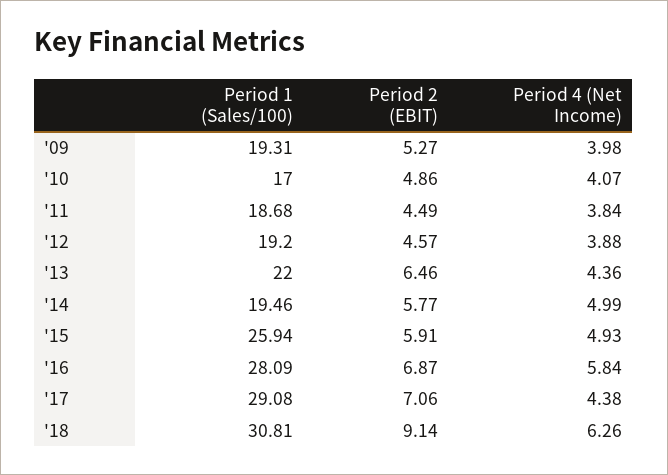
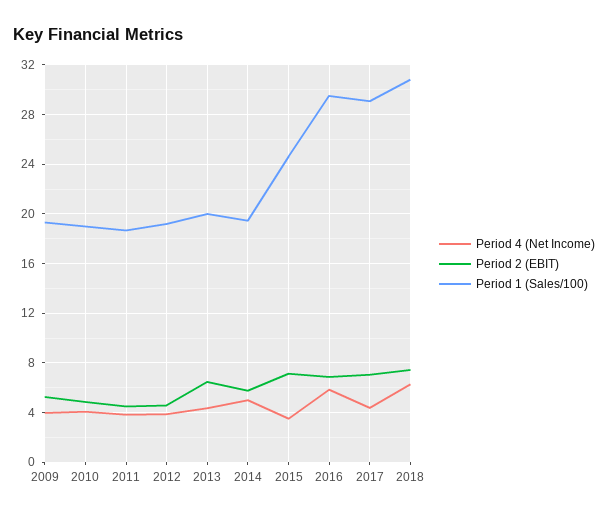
  {
    "Period 1 (Sales/100)": {
      "'09": 19.31,
-     "'10": 17,
+     "'10": 19,
      "'11": 18.68,
      "'12": 19.2,
-     "'13": 22,
+     "'13": 20,
      "'14": 19.46,
-     "'15": 25.94,
+     "'15": 24.5,
-     "'16": 28.09,
+     "'16": 29.5,
      "'17": 29.08,
      "'18": 30.81
    },
    "Period 2 (EBIT)": {
      "'09": 5.27,
      "'10": 4.86,
      "'11": 4.49,
      "'12": 4.57,
      "'13": 6.46,
      "'14": 5.77,
-     "'15": 5.91,
+     "'15": 7,
      "'16": 6.87,
      "'17": 7.06,
-     "'18": 9.14
+     "'18": 7.5
    },
    "Period 4 (Net Income)": {
      "'09": 3.98,
      "'10": 4.07,
      "'11": 3.84,
      "'12": 3.88,
      "'13": 4.36,
      "'14": 4.99,
-     "'15": 4.93,
+     "'15": 3.5,
      "'16": 5.84,
      "'17": 4.38,
      "'18": 6.26
    }
  }

